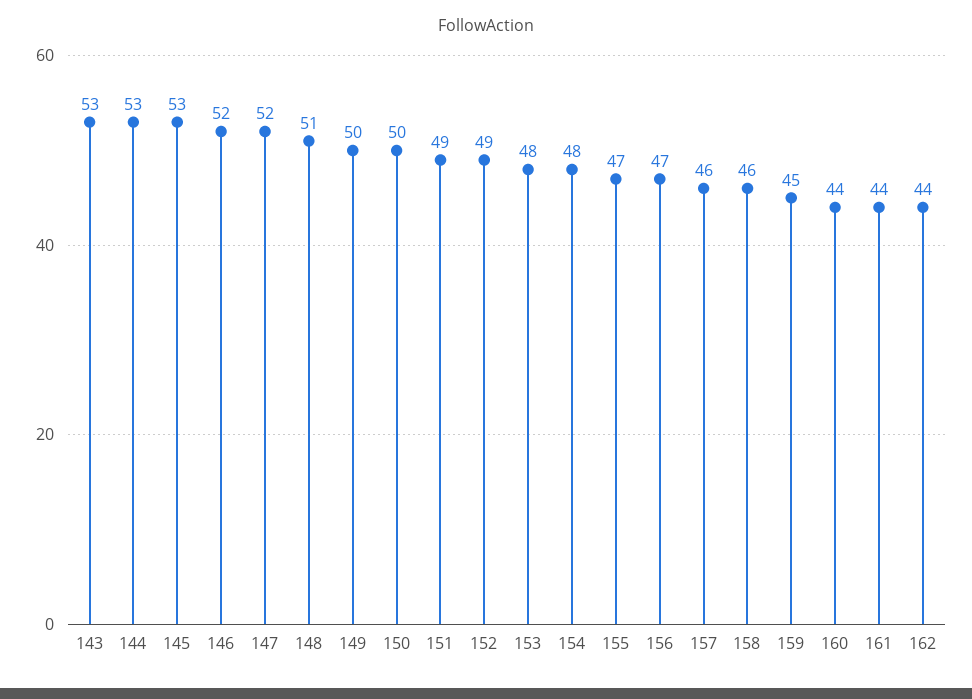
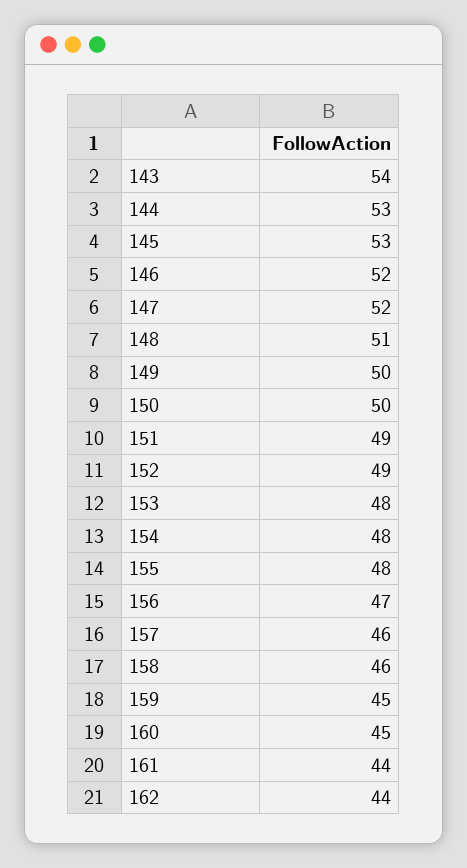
  {
-   "143": 53,
+   "143": 54,
    "144": 53,
    "145": 53,
    "146": 52,
    "147": 52,
    "148": 51,
    "149": 50,
    "150": 50,
    "151": 49,
    "152": 49,
    "153": 48,
    "154": 48,
-   "155": 47,
+   "155": 48,
    "156": 47,
    "157": 46,
    "158": 46,
    "159": 45,
-   "160": 44,
+   "160": 45,
    "161": 44,
    "162": 44
  }

